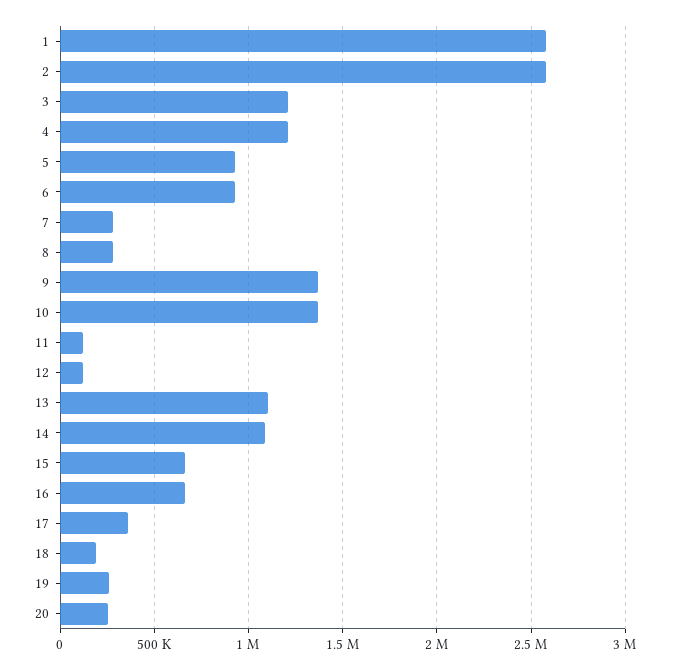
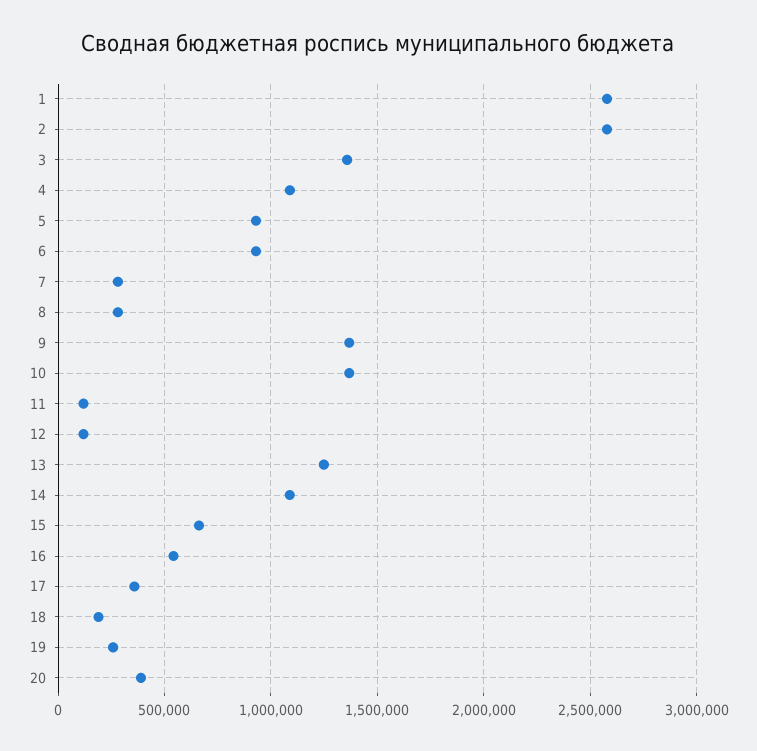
  {
    "1": 2600000,
    "2": 2600000,
-   "3": 1200000,
+   "3": 1350000,
-   "4": 1200000,
+   "4": 1100000,
    "5": 950000,
    "6": 950000,
    "7": 300000,
    "8": 300000,
    "9": 1350000,
    "10": 1350000,
    "11": 100000,
    "12": 100000,
-   "13": 1100000,
+   "13": 1250000,
    "14": 1100000,
    "15": 650000,
-   "16": 650000,
+   "16": 550000,
    "17": 350000,
    "18": 200000,
    "19": 250000,
-   "20": 250000
+   "20": 400000
  }

